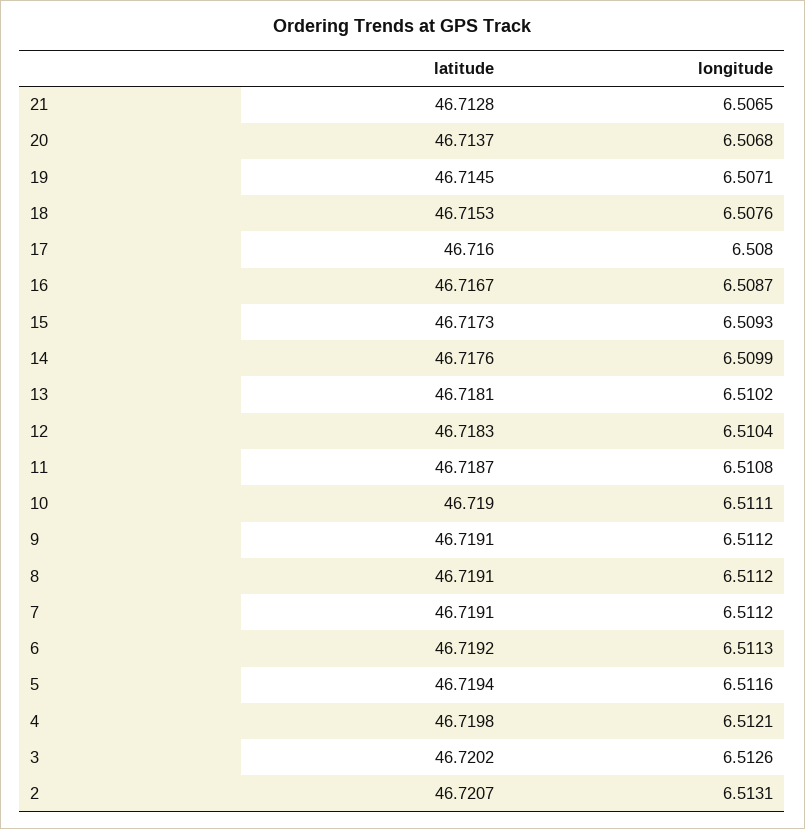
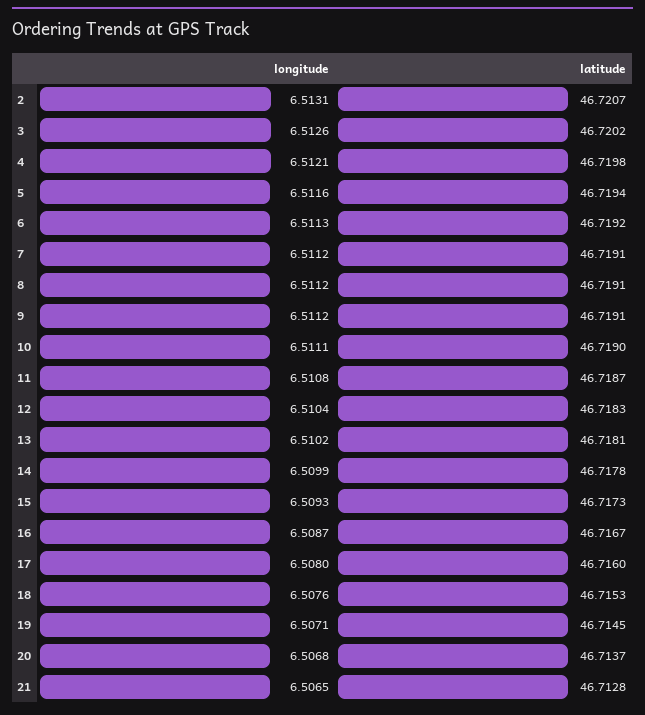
  {
    "latitude": {
      "21": 46.7128,
      "20": 46.7137,
      "19": 46.7145,
      "18": 46.7153,
      "17": 46.716,
      "16": 46.7167,
      "15": 46.7173,
-     "14": 46.7176,
+     "14": 46.7178,
      "13": 46.7181,
      "12": 46.7183,
      "11": 46.7187,
      "10": 46.719,
      "9": 46.7191,
      "8": 46.7191,
      "7": 46.7191,
      "6": 46.7192,
      "5": 46.7194,
      "4": 46.7198,
      "3": 46.7202,
      "2": 46.7207
    },
    "longitude": {
      "21": 6.5065,
      "20": 6.5068,
      "19": 6.5071,
      "18": 6.5076,
      "17": 6.508,
      "16": 6.5087,
      "15": 6.5093,
      "14": 6.5099,
      "13": 6.5102,
      "12": 6.5104,
      "11": 6.5108,
      "10": 6.5111,
      "9": 6.5112,
      "8": 6.5112,
      "7": 6.5112,
      "6": 6.5113,
      "5": 6.5116,
      "4": 6.5121,
      "3": 6.5126,
      "2": 6.5131
    }
  }

